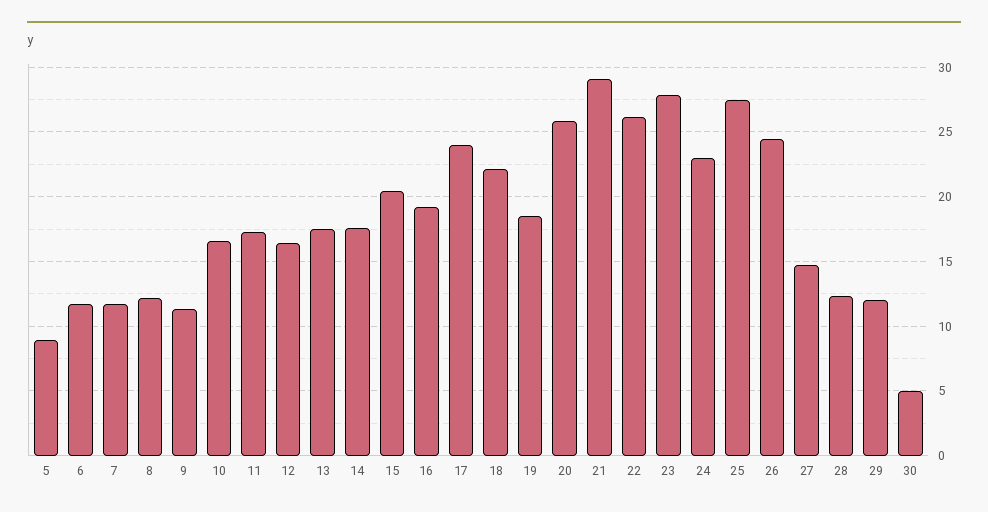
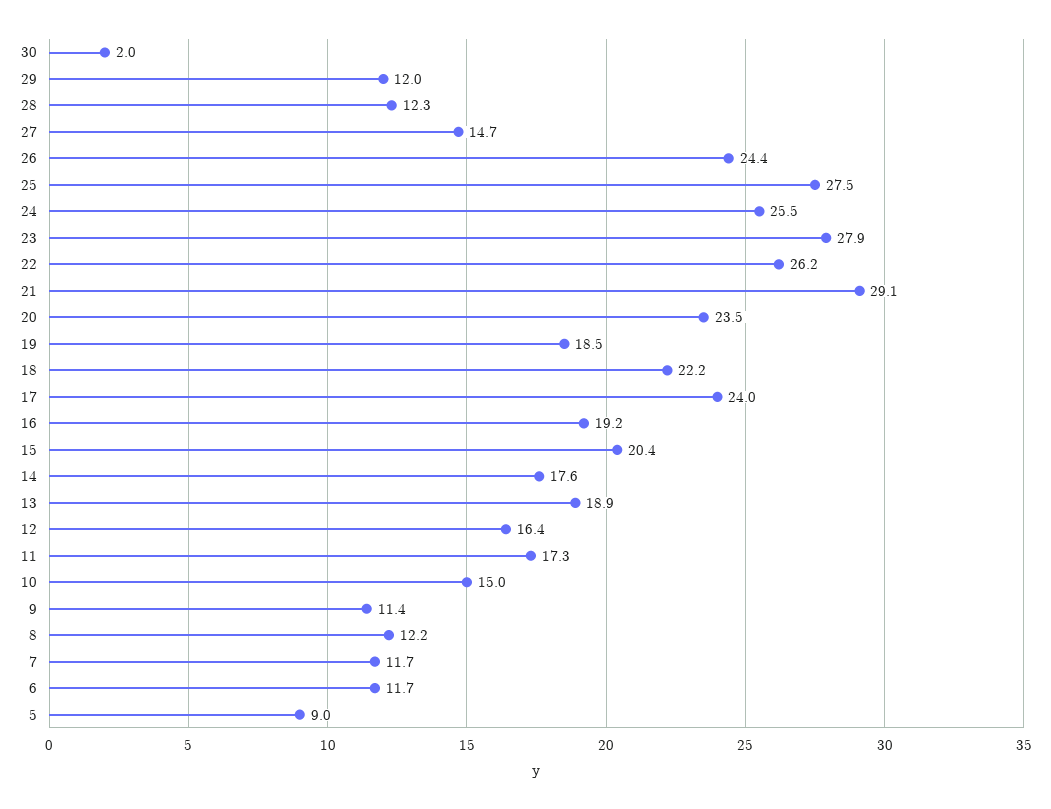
  {
    "5": 9,
    "6": 11.7,
    "7": 11.7,
    "8": 12.2,
    "9": 11.4,
-   "10": 16.5,
+   "10": 15,
    "11": 17.3,
    "12": 16.4,
-   "13": 17.5,
+   "13": 18.9,
    "14": 17.6,
    "15": 20.4,
    "16": 19.2,
    "17": 24,
    "18": 22.2,
    "19": 18.5,
-   "20": 26,
+   "20": 23.5,
    "21": 29.1,
    "22": 26.2,
    "23": 27.9,
-   "24": 23,
+   "24": 25.5,
    "25": 27.5,
    "26": 24.4,
    "27": 14.7,
    "28": 12.3,
    "29": 12,
-   "30": 5
+   "30": 2
  }

